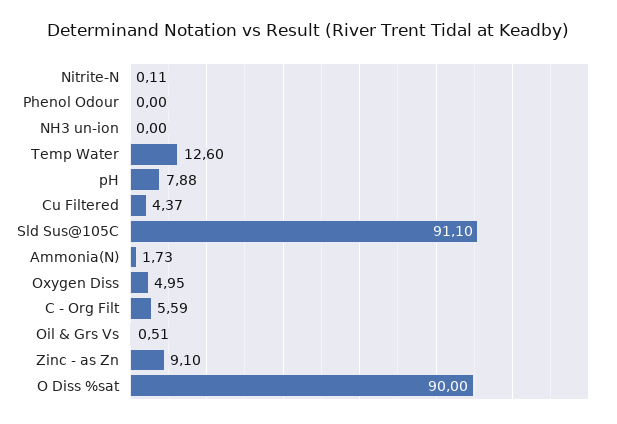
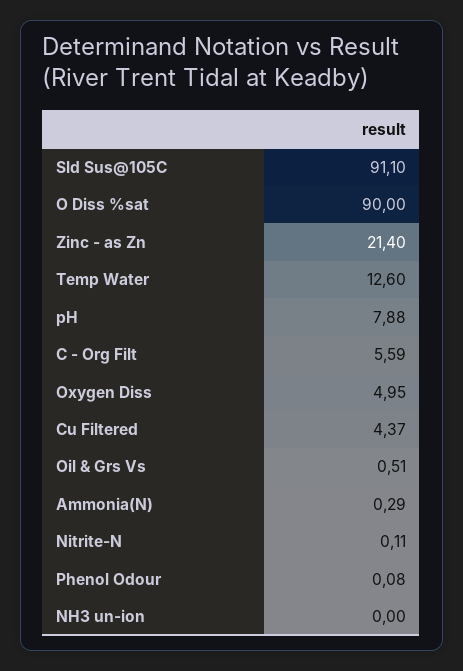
  {
    "Nitrite-N": 0.11,
-   "Phenol Odour": 0,
+   "Phenol Odour": 0.08,
    "NH3 un-ion": 0,
    "Temp Water": 12.6,
    "pH": 7.88,
    "Cu Filtered": 4.37,
    "Sld Sus@105C": 91.1,
-   "Ammonia(N)": 1.73,
+   "Ammonia(N)": 0.29,
    "Oxygen Diss": 4.95,
    "C - Org Filt": 5.59,
    "Oil & Grs Vs": 0.51,
-   "Zinc - as Zn": 9.1,
+   "Zinc - as Zn": 21.4,
    "O Diss %sat": 90
  }

